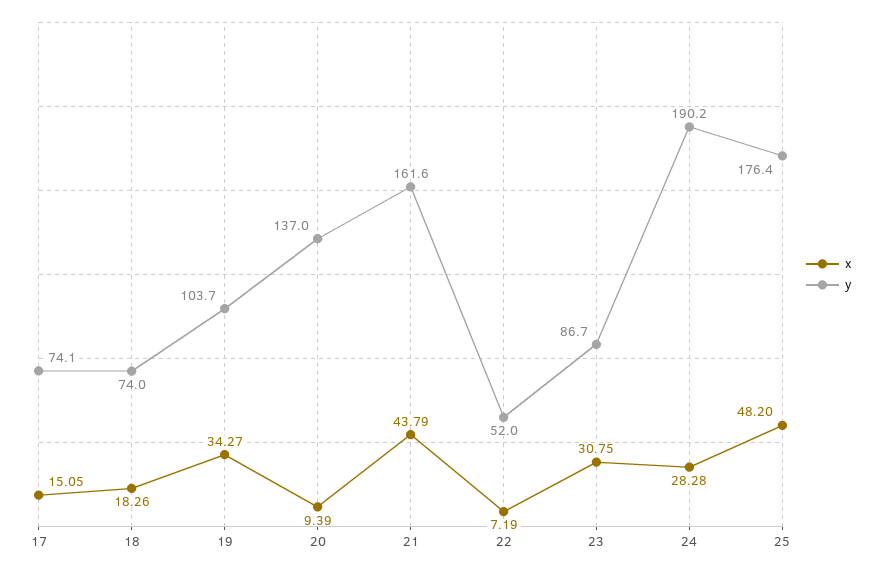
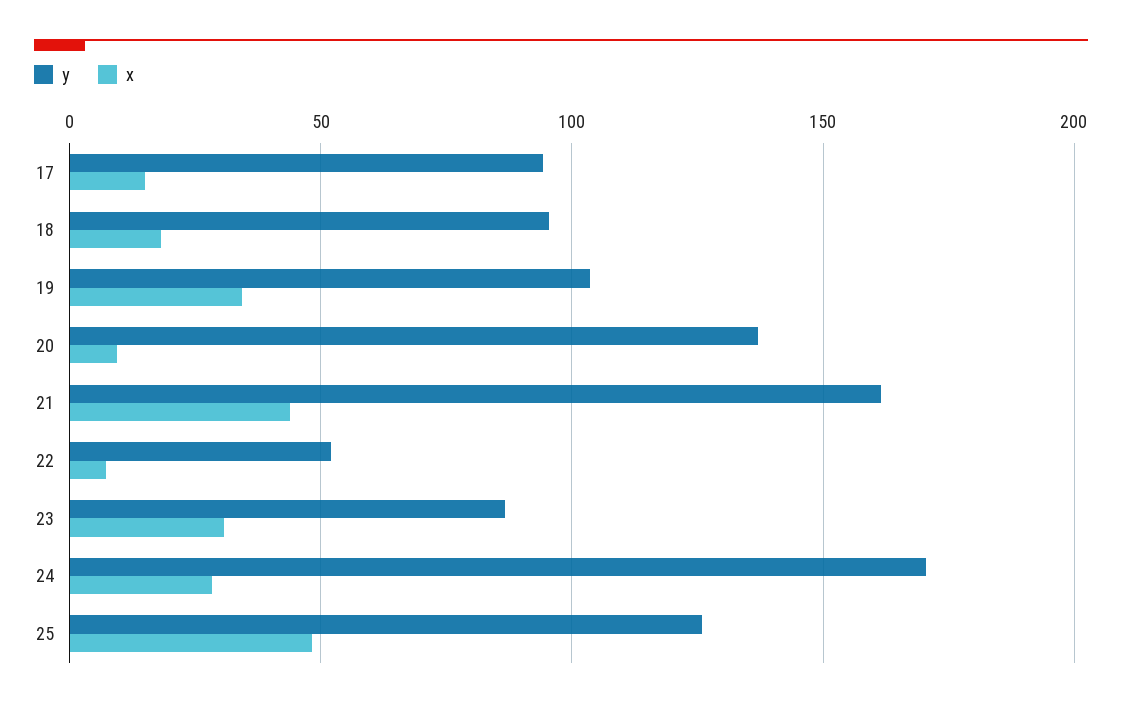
  {
    "x": {
      "17": 15.05,
      "18": 18.26,
      "19": 34.27,
      "20": 9.39,
      "21": 43.79,
      "22": 7.19,
      "23": 30.75,
      "24": 28.28,
      "25": 48.2
    },
    "y": {
-     "17": 74.1,
+     "17": 95,
-     "18": 74,
+     "18": 95,
      "19": 103.7,
      "20": 137,
      "21": 161.6,
      "22": 52,
      "23": 86.7,
-     "24": 190.2,
+     "24": 170,
-     "25": 176.4
+     "25": 125
    }
  }

